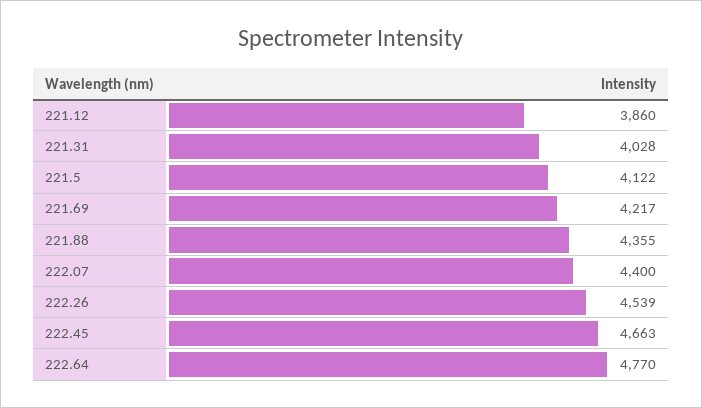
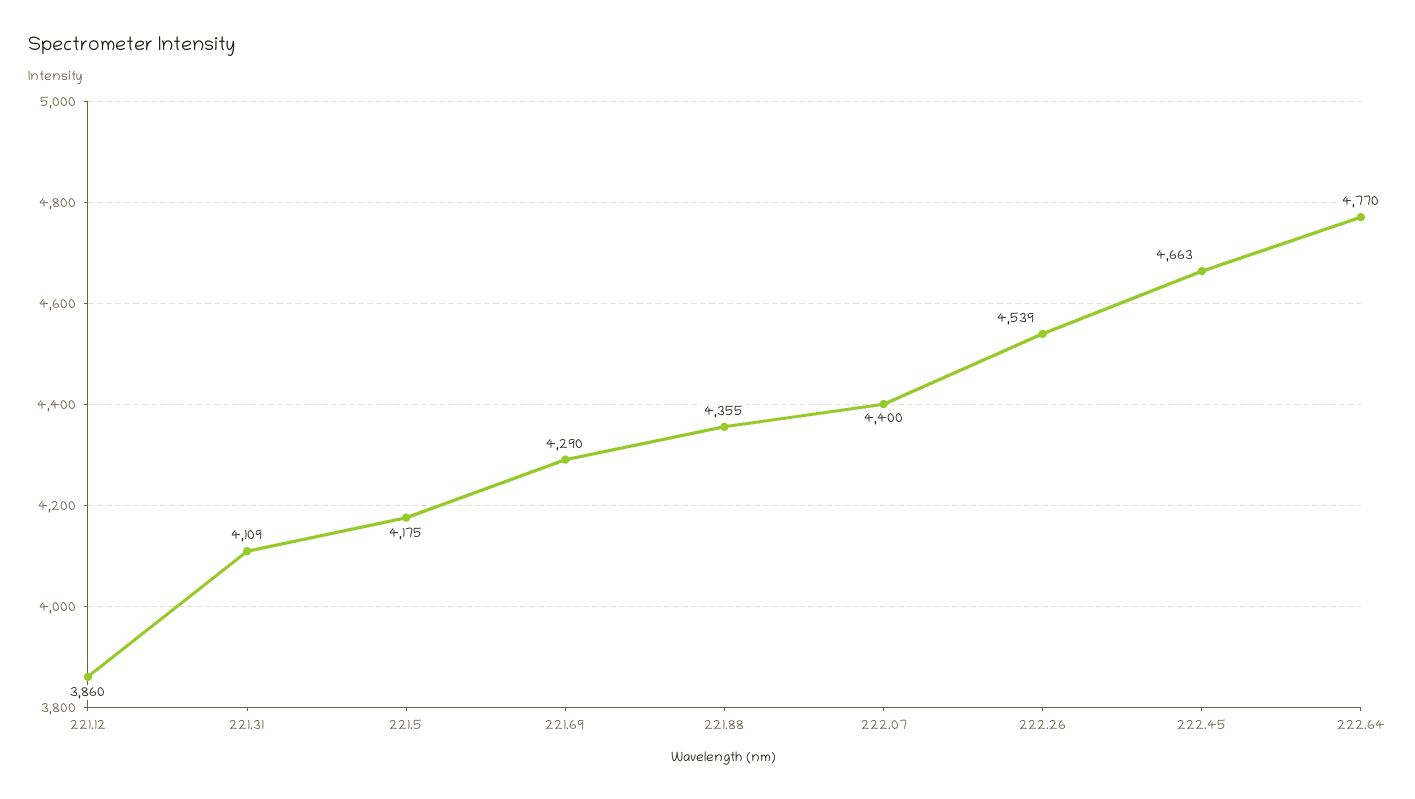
  {
    "221.12": 3860,
-   "221.31": 4028,
+   "221.31": 4109,
-   "221.5": 4122,
+   "221.5": 4175,
-   "221.69": 4217,
+   "221.69": 4290,
    "221.88": 4355,
    "222.07": 4400,
    "222.26": 4539,
    "222.45": 4663,
    "222.64": 4770
  }

